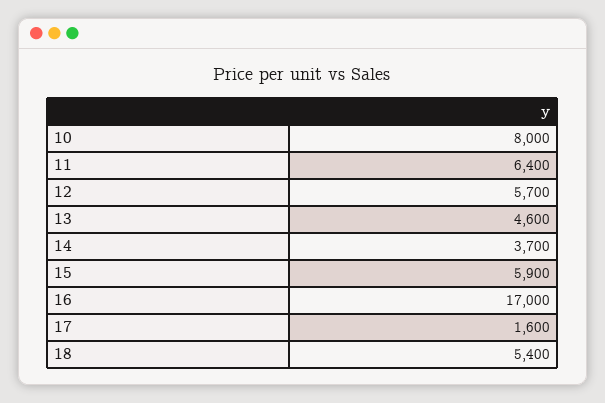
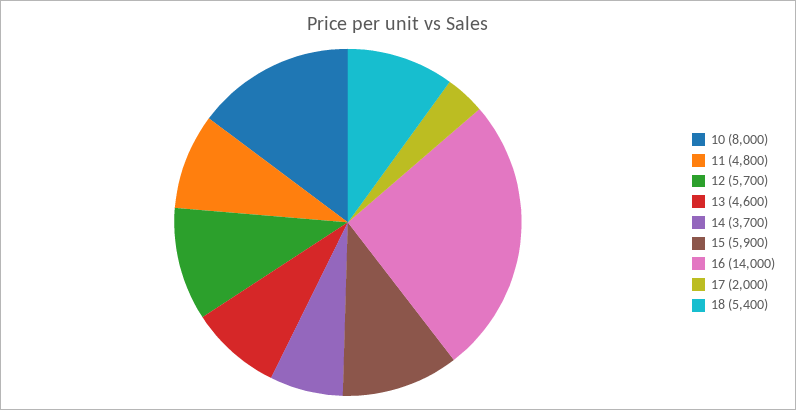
  {
    "10": 8000,
-   "11": 6400,
+   "11": 4800,
    "12": 5700,
    "13": 4600,
    "14": 3700,
    "15": 5900,
-   "16": 17000,
+   "16": 14000,
-   "17": 1600,
+   "17": 2000,
    "18": 5400
  }

